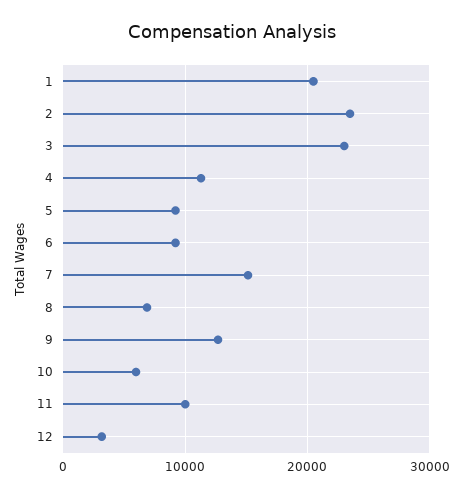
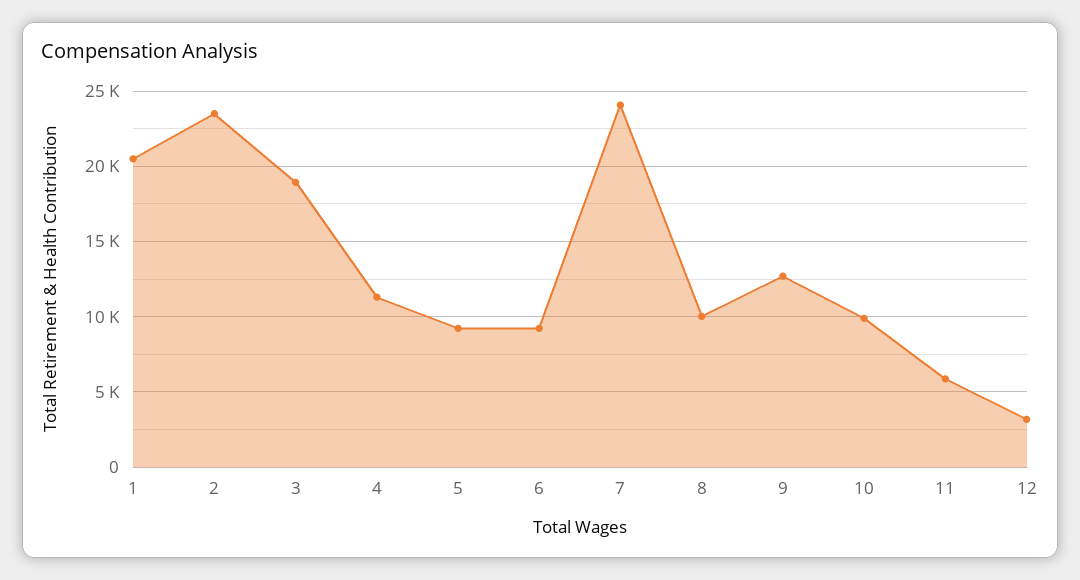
  {
    "1": 20500,
    "2": 23500,
-   "3": 23000,
+   "3": 19000,
    "4": 11500,
    "5": 9000,
    "6": 9000,
-   "7": 15000,
+   "7": 24000,
-   "8": 7000,
+   "8": 10000,
    "9": 12500,
-   "10": 6000,
+   "10": 10000,
-   "11": 10000,
+   "11": 6000,
    "12": 3000
  }

